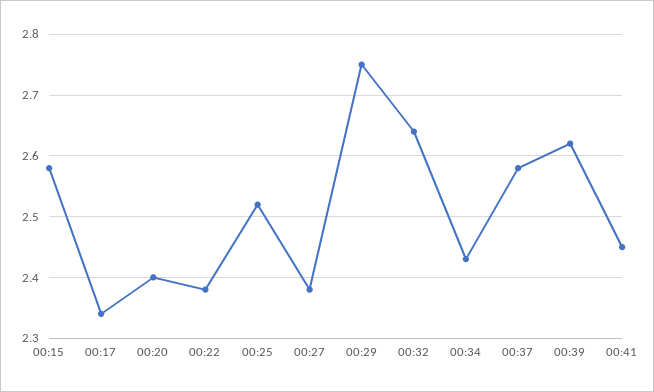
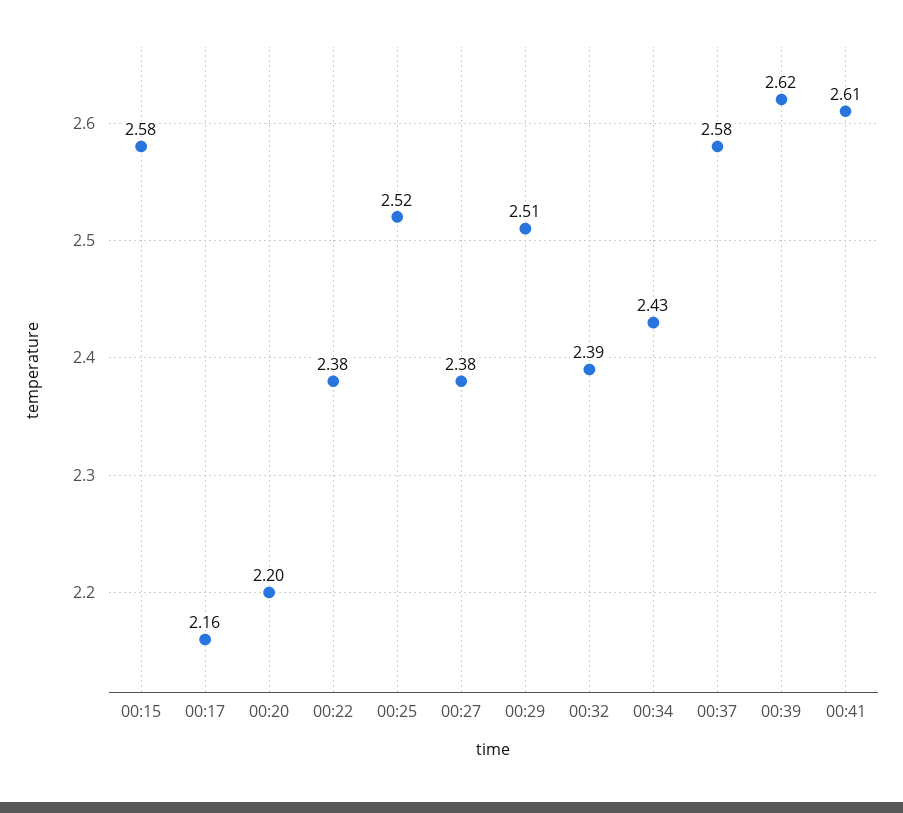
  {
    "00:15": 2.58,
-   "00:17": 2.34,
+   "00:17": 2.16,
-   "00:20": 2.4,
+   "00:20": 2.2,
    "00:22": 2.38,
    "00:25": 2.52,
    "00:27": 2.38,
-   "00:29": 2.75,
+   "00:29": 2.51,
-   "00:32": 2.64,
+   "00:32": 2.39,
    "00:34": 2.43,
    "00:37": 2.58,
    "00:39": 2.62,
-   "00:41": 2.45
+   "00:41": 2.61
  }

